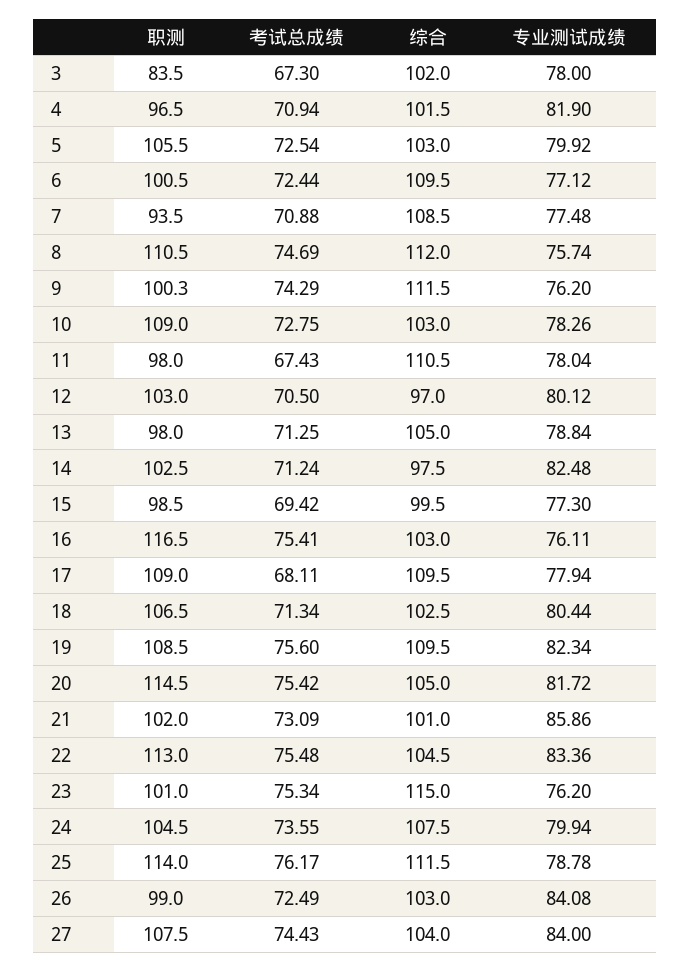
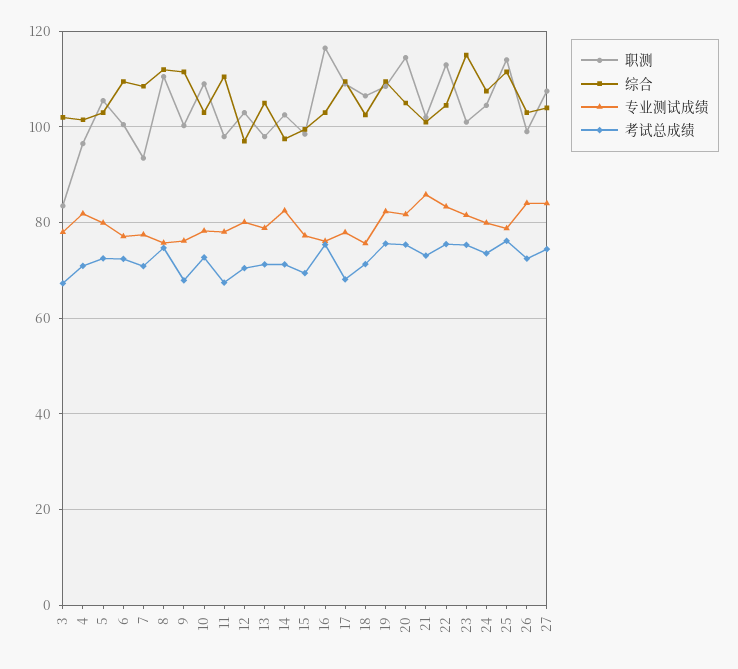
  {
    "职测": {
      "3": 83.5,
      "4": 96.5,
      "5": 105.5,
      "6": 100.5,
      "7": 93.5,
      "8": 110.5,
      "9": 100.3,
      "10": 109,
      "11": 98,
      "12": 103,
      "13": 98,
      "14": 102.5,
      "15": 98.5,
      "16": 116.5,
      "17": 109,
      "18": 106.5,
      "19": 108.5,
      "20": 114.5,
      "21": 102,
      "22": 113,
      "23": 101,
      "24": 104.5,
      "25": 114,
      "26": 99,
      "27": 107.5
    },
    "考试总成绩": {
      "3": 67.3,
      "4": 70.94,
      "5": 72.54,
      "6": 72.44,
      "7": 70.88,
      "8": 74.69,
-     "9": 74.29,
+     "9": 68,
      "10": 72.75,
      "11": 67.43,
      "12": 70.5,
      "13": 71.25,
      "14": 71.24,
      "15": 69.42,
      "16": 75.41,
      "17": 68.11,
      "18": 71.34,
      "19": 75.6,
      "20": 75.42,
      "21": 73.09,
      "22": 75.48,
      "23": 75.34,
      "24": 73.55,
      "25": 76.17,
      "26": 72.49,
      "27": 74.43
    },
    "综合": {
      "3": 102,
      "4": 101.5,
      "5": 103,
      "6": 109.5,
      "7": 108.5,
      "8": 112,
      "9": 111.5,
      "10": 103,
      "11": 110.5,
      "12": 97,
      "13": 105,
      "14": 97.5,
      "15": 99.5,
      "16": 103,
      "17": 109.5,
      "18": 102.5,
      "19": 109.5,
      "20": 105,
      "21": 101,
      "22": 104.5,
      "23": 115,
      "24": 107.5,
      "25": 111.5,
      "26": 103,
      "27": 104
    },
    "专业测试成绩": {
      "3": 78,
      "4": 81.9,
      "5": 79.92,
      "6": 77.12,
      "7": 77.48,
      "8": 75.74,
      "9": 76.2,
      "10": 78.26,
      "11": 78.04,
      "12": 80.12,
      "13": 78.84,
      "14": 82.48,
      "15": 77.3,
      "16": 76.11,
      "17": 77.94,
-     "18": 80.44,
+     "18": 76,
      "19": 82.34,
      "20": 81.72,
      "21": 85.86,
      "22": 83.36,
-     "23": 76.2,
+     "23": 82,
      "24": 79.94,
      "25": 78.78,
      "26": 84.08,
      "27": 84
    }
  }

